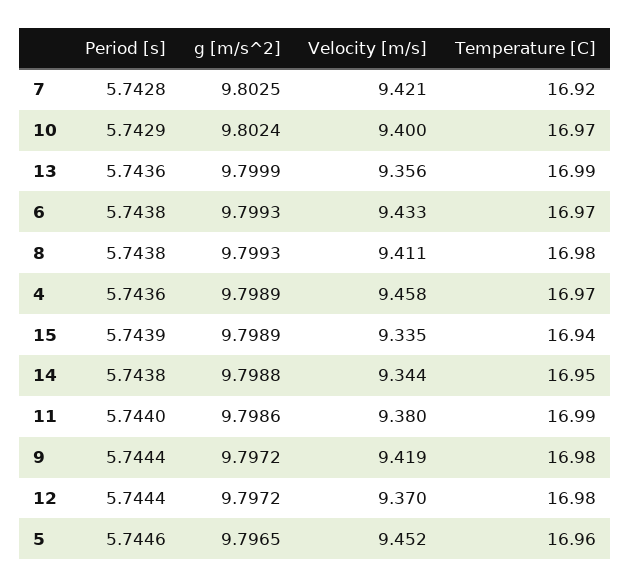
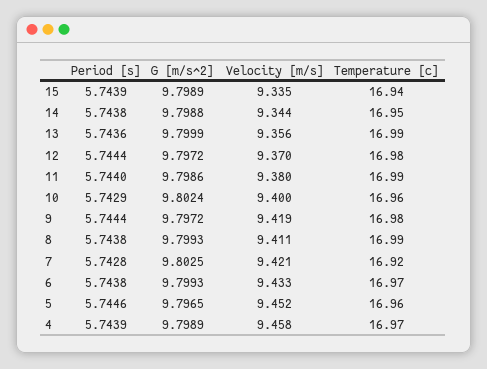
  {
    "Period [s]": {
      "7": 5.7428,
      "10": 5.7429,
      "13": 5.7436,
      "6": 5.7438,
      "8": 5.7438,
-     "4": 5.7436,
+     "4": 5.7439,
      "15": 5.7439,
      "14": 5.7438,
      "11": 5.744,
      "9": 5.7444,
      "12": 5.7444,
      "5": 5.7446
    },
    "g [m/s^2]": {
      "7": 9.8025,
      "10": 9.8024,
      "13": 9.7999,
      "6": 9.7993,
      "8": 9.7993,
      "4": 9.7989,
      "15": 9.7989,
      "14": 9.7988,
      "11": 9.7986,
      "9": 9.7972,
      "12": 9.7972,
      "5": 9.7965
    },
    "Velocity [m/s]": {
      "7": 9.421,
      "10": 9.4,
      "13": 9.356,
      "6": 9.433,
      "8": 9.411,
      "4": 9.458,
      "15": 9.335,
      "14": 9.344,
      "11": 9.38,
      "9": 9.419,
      "12": 9.37,
      "5": 9.452
    },
    "Temperature [C]": {
      "7": 16.92,
-     "10": 16.97,
+     "10": 16.96,
      "13": 16.99,
      "6": 16.97,
-     "8": 16.98,
+     "8": 16.99,
      "4": 16.97,
      "15": 16.94,
      "14": 16.95,
      "11": 16.99,
      "9": 16.98,
      "12": 16.98,
      "5": 16.96
    }
  }

